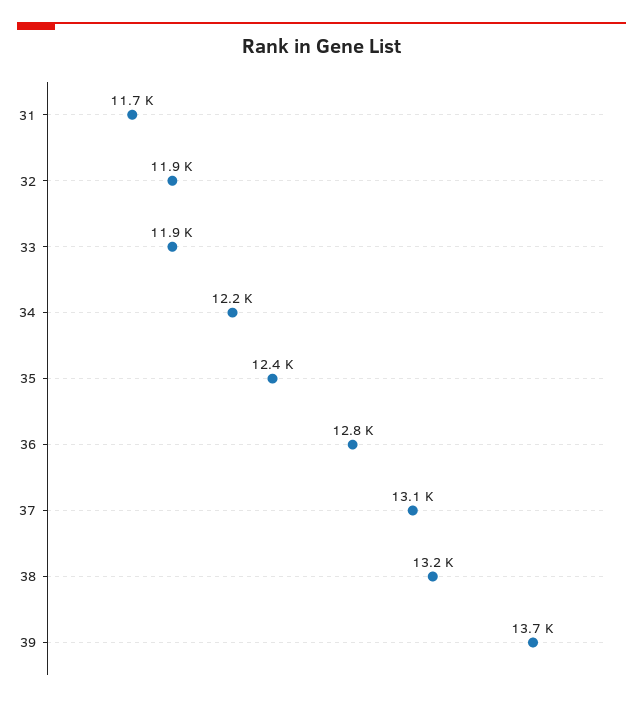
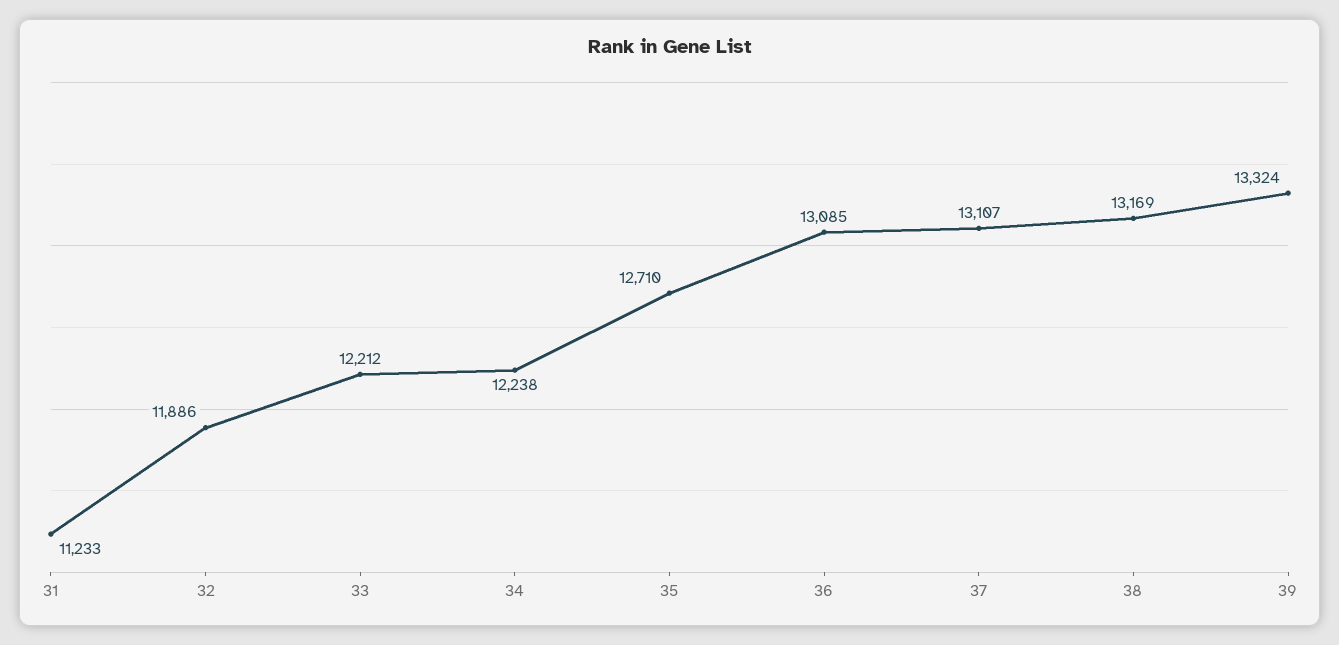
  {
-   "31": 11700,
+   "31": 11233,
    "32": 11886,
-   "33": 11900,
+   "33": 12212,
    "34": 12238,
-   "35": 12400,
+   "35": 12710,
-   "36": 12800,
+   "36": 13085,
    "37": 13107,
    "38": 13169,
-   "39": 13700
+   "39": 13324
  }

